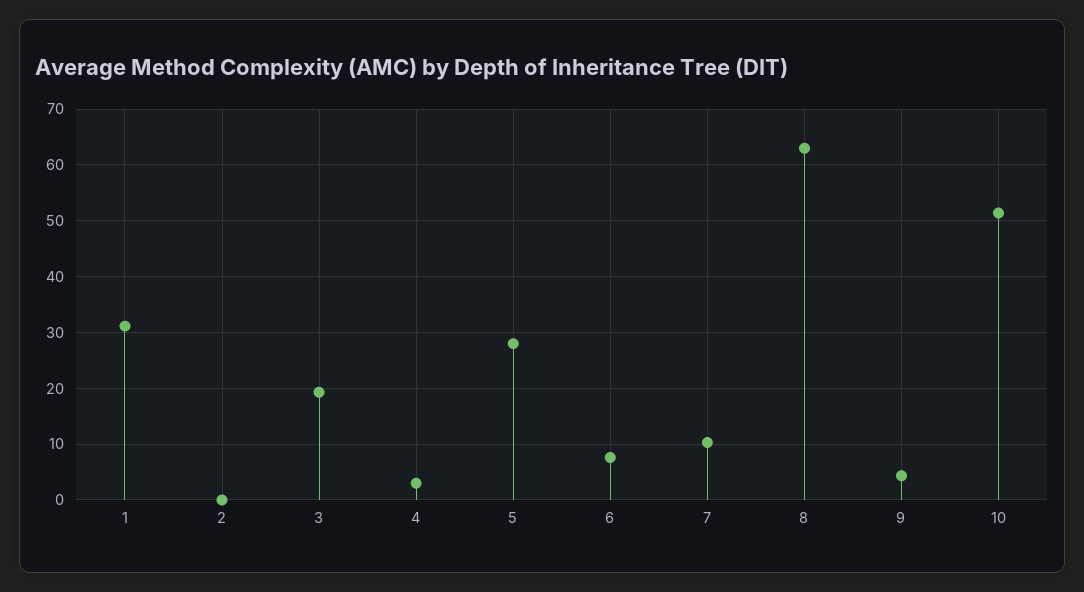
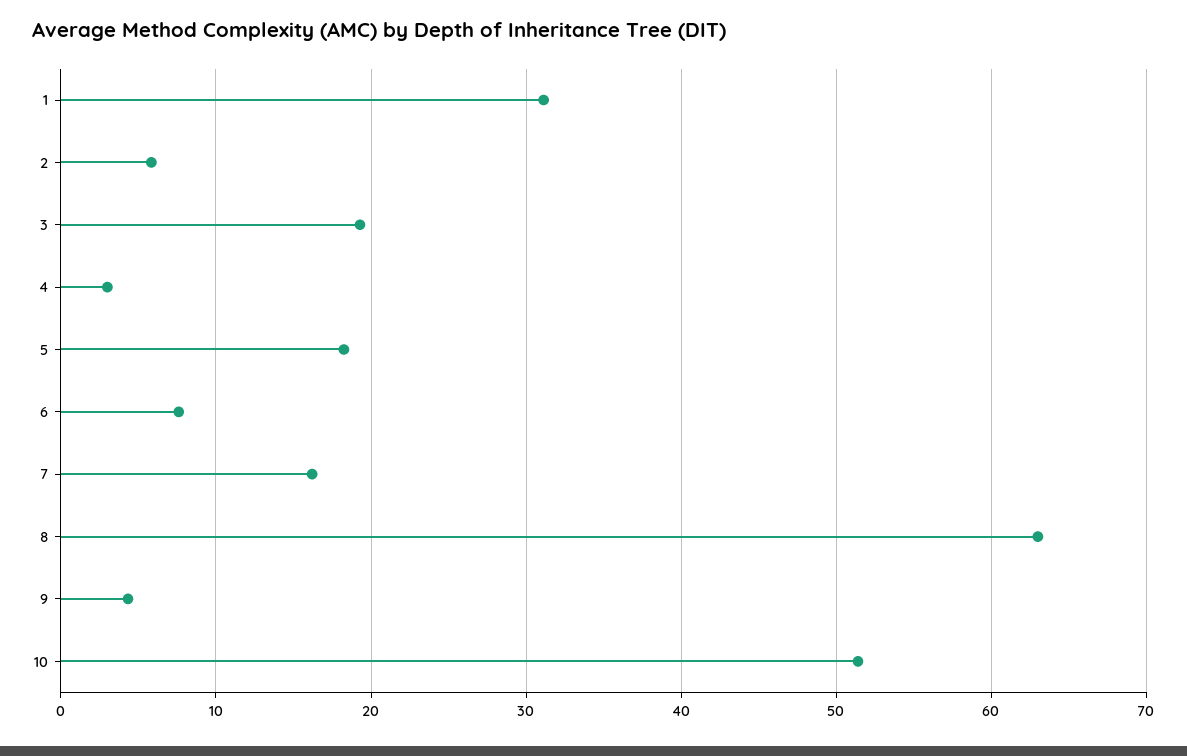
  {
    "1": 31,
-   "2": 0,
+   "2": 6,
    "3": 19,
    "4": 3,
-   "5": 28,
+   "5": 18,
    "6": 8,
-   "7": 10,
+   "7": 16,
    "8": 63,
    "9": 4,
    "10": 51
  }

